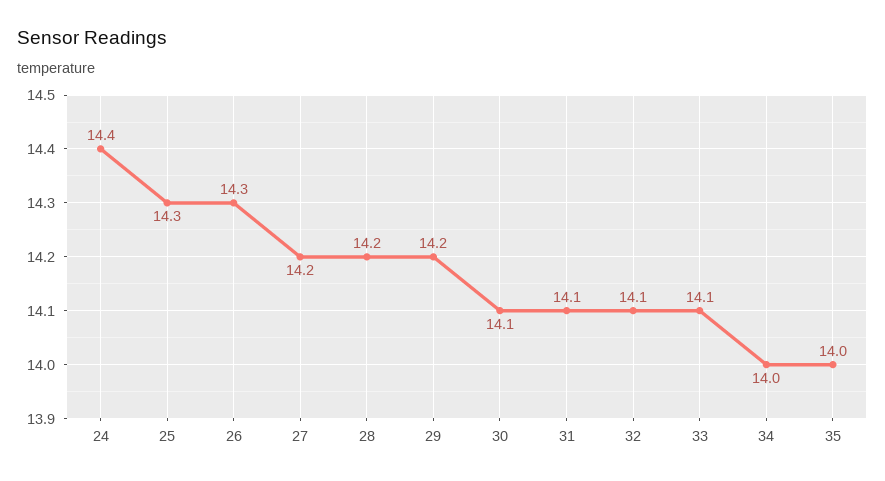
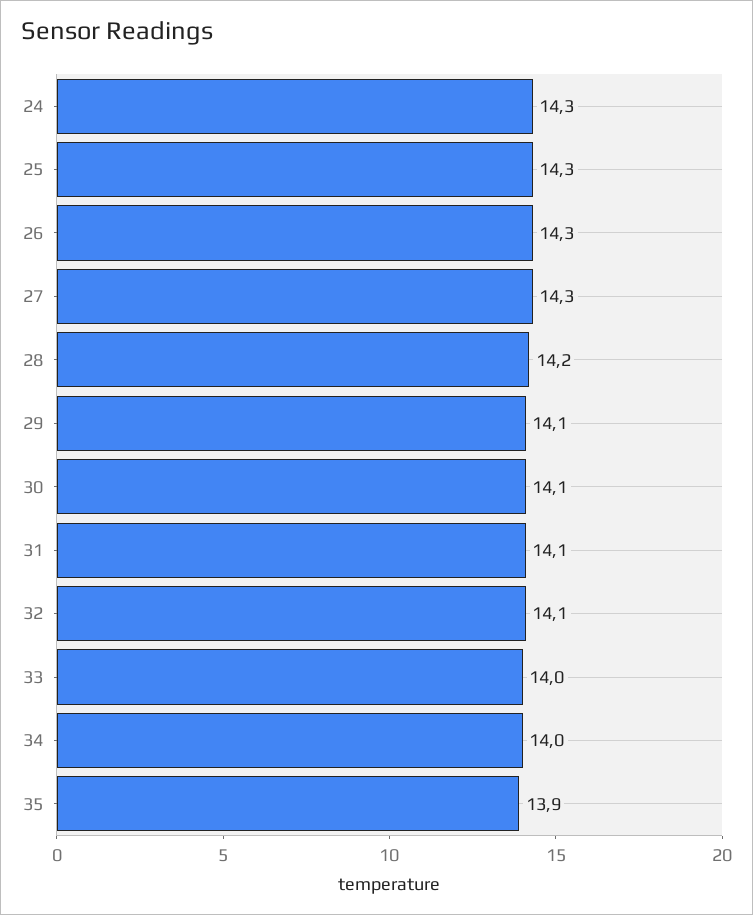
  {
-   "24": 14.4,
+   "24": 14.3,
    "25": 14.3,
    "26": 14.3,
-   "27": 14.2,
+   "27": 14.3,
    "28": 14.2,
-   "29": 14.2,
+   "29": 14.1,
    "30": 14.1,
    "31": 14.1,
    "32": 14.1,
-   "33": 14.1,
+   "33": 14,
    "34": 14,
-   "35": 14
+   "35": 13.9
  }

